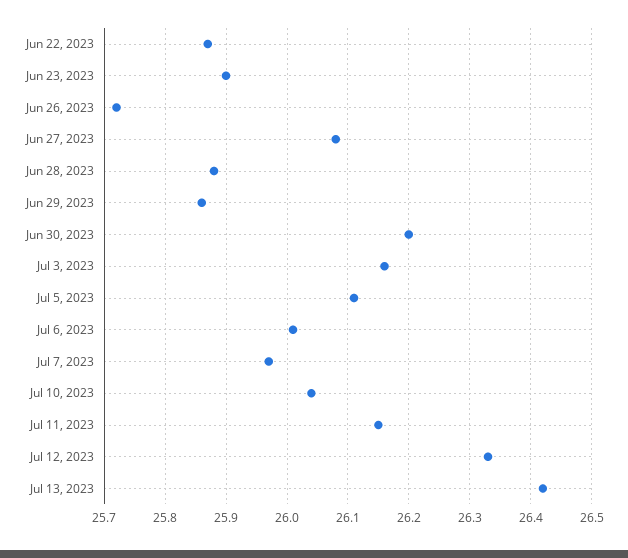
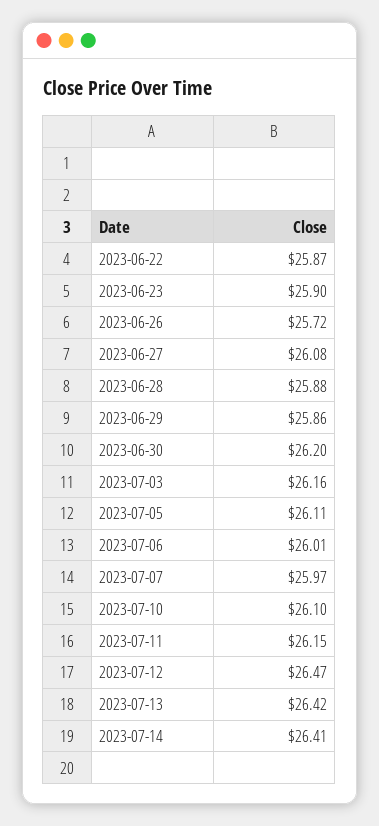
  {
    "Jun 22, 2023": 25.87,
    "Jun 23, 2023": 25.9,
    "Jun 26, 2023": 25.72,
    "Jun 27, 2023": 26.08,
    "Jun 28, 2023": 25.88,
    "Jun 29, 2023": 25.86,
    "Jun 30, 2023": 26.2,
    "Jul 3, 2023": 26.16,
    "Jul 5, 2023": 26.11,
    "Jul 6, 2023": 26.01,
    "Jul 7, 2023": 25.97,
-   "Jul 10, 2023": 26.04,
+   "Jul 10, 2023": 26.1,
    "Jul 11, 2023": 26.15,
-   "Jul 12, 2023": 26.33,
+   "Jul 12, 2023": 26.47,
-   "Jul 13, 2023": 26.42
+   "Jul 13, 2023": 26.42,
+   "2023-07-14": 26.41
  }

